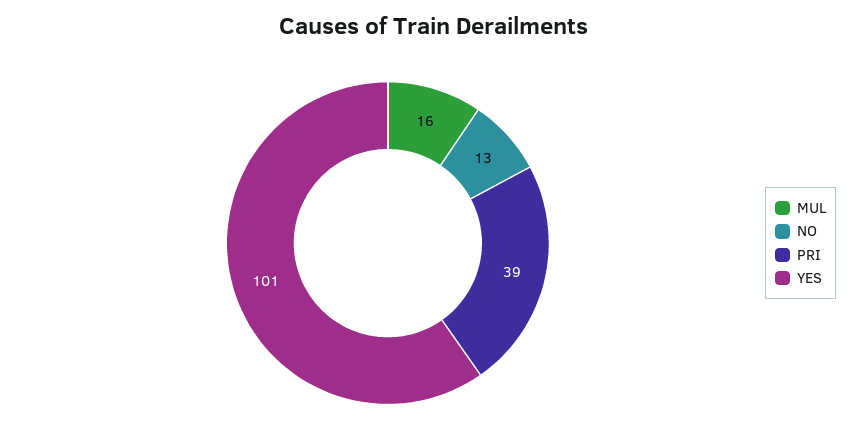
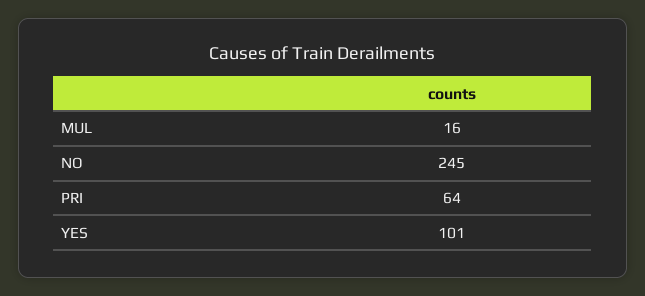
  {
    "MUL": 16,
-   "NO": 13,
+   "NO": 245,
-   "PRI": 39,
+   "PRI": 64,
    "YES": 101
  }

